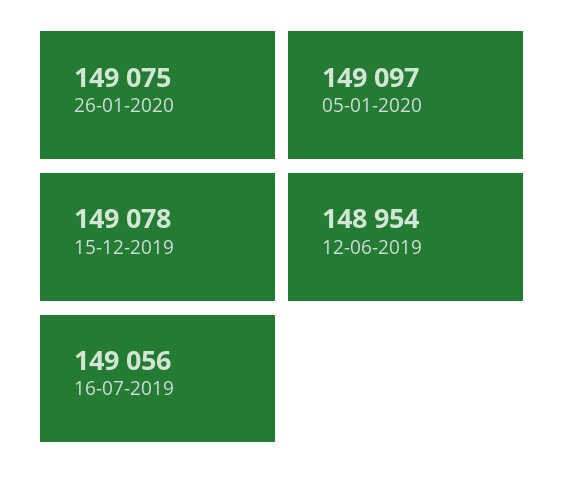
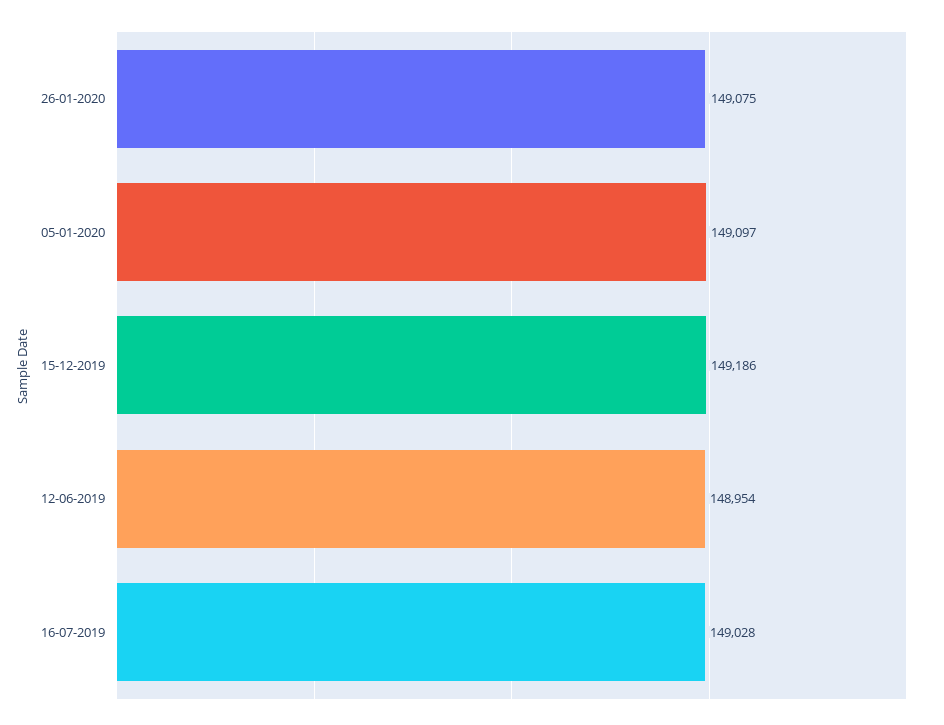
  {
    "26-01-2020": 149075,
    "05-01-2020": 149097,
-   "15-12-2019": 149078,
+   "15-12-2019": 149186,
    "12-06-2019": 148954,
-   "16-07-2019": 149056
+   "16-07-2019": 149028
  }

